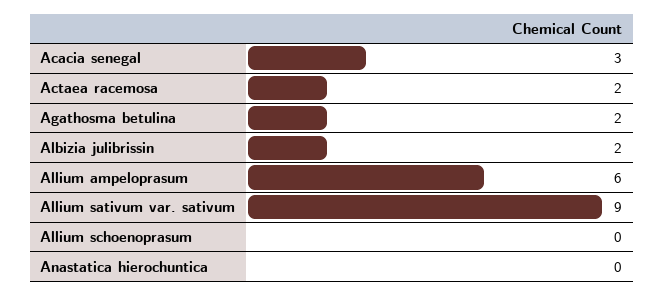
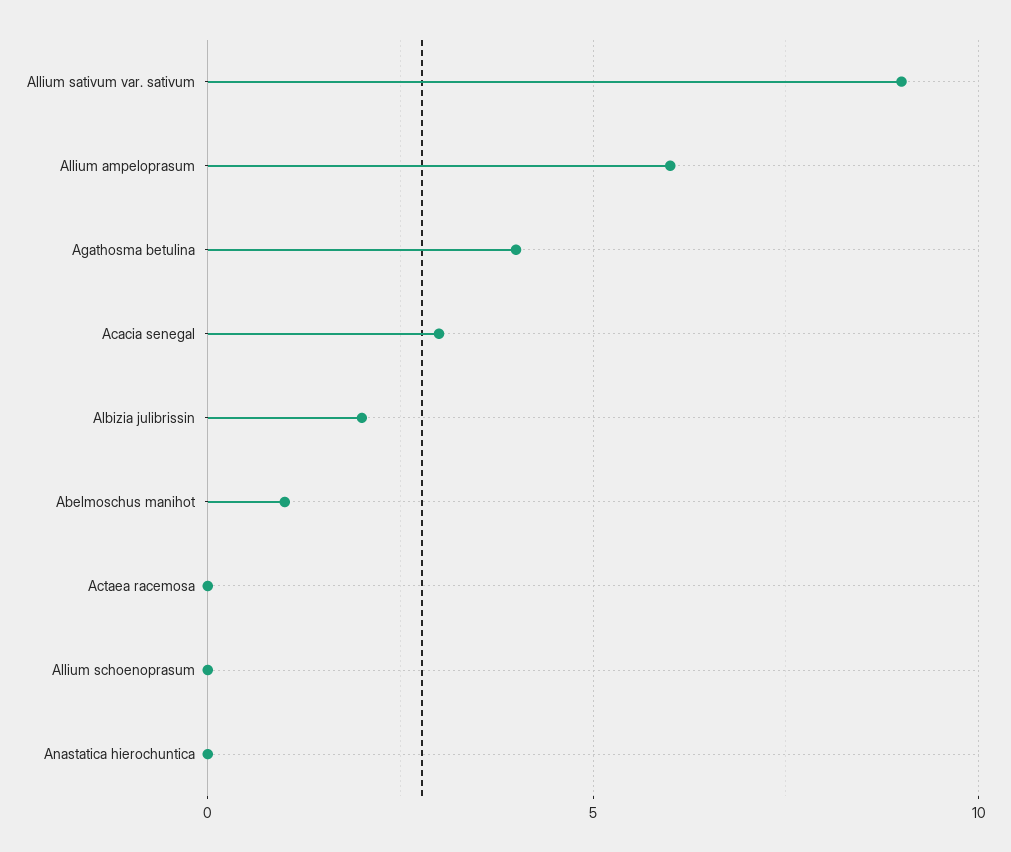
  {
    "Acacia senegal": 3,
-   "Actaea racemosa": 2,
+   "Actaea racemosa": 0,
-   "Agathosma betulina": 2,
+   "Agathosma betulina": 4,
    "Albizia julibrissin": 2,
    "Allium ampeloprasum": 6,
    "Allium sativum var. sativum": 9,
    "Allium schoenoprasum": 0,
-   "Anastatica hierochuntica": 0
+   "Anastatica hierochuntica": 0,
+   "Abelmoschus manihot": 1
  }

